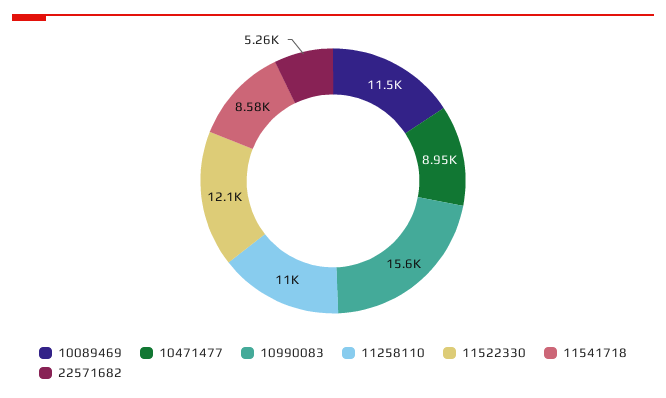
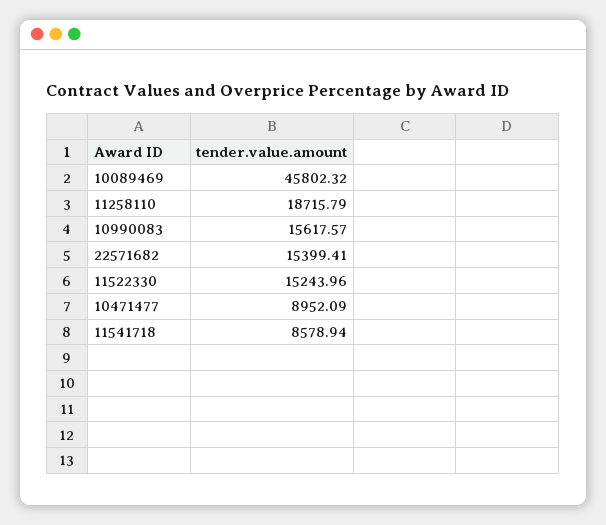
  {
-   "10089469": 11500,
+   "10089469": 45802.32,
    "10471477": 8952.09,
    "10990083": 15617.57,
-   "11258110": 11000,
+   "11258110": 18715.79,
-   "11522330": 12100,
+   "11522330": 15243.96,
    "11541718": 8578.94,
-   "22571682": 5260
+   "22571682": 15399.41
  }

